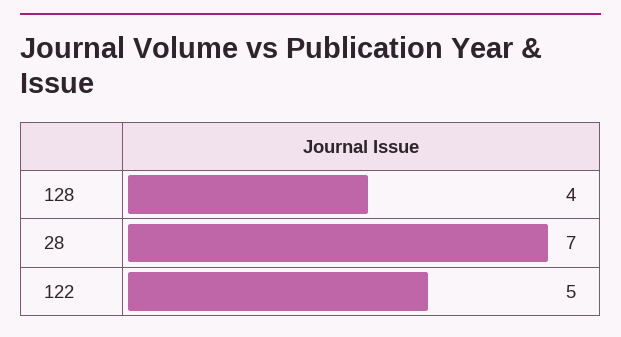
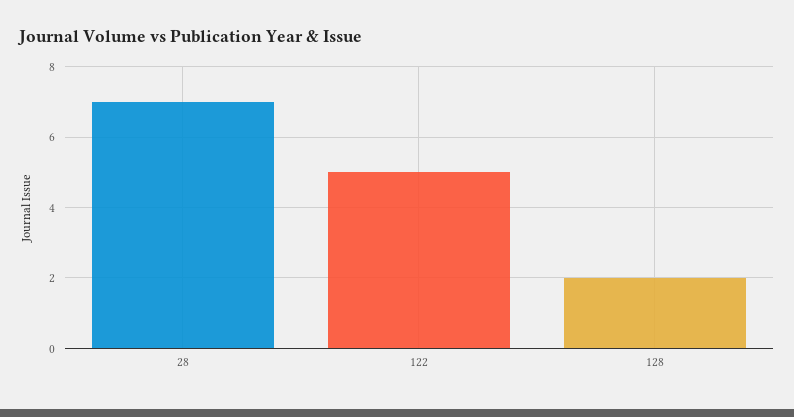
  {
-   "128": 4,
+   "128": 2,
    "28": 7,
    "122": 5
  }

